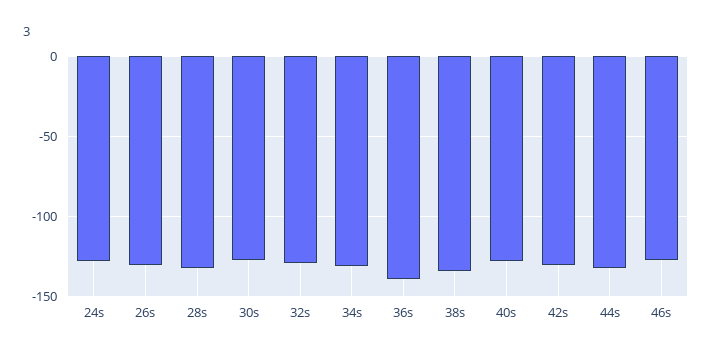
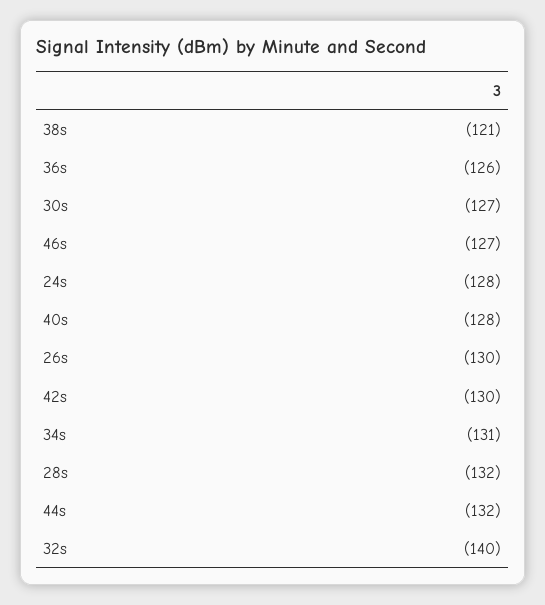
  {
    "24s": -128,
    "26s": -130,
    "28s": -132,
    "30s": -127,
-   "32s": -130,
+   "32s": -140,
    "34s": -131,
-   "36s": -140,
+   "36s": -126,
-   "38s": -135,
+   "38s": -121,
    "40s": -128,
    "42s": -130,
    "44s": -132,
    "46s": -127
  }

